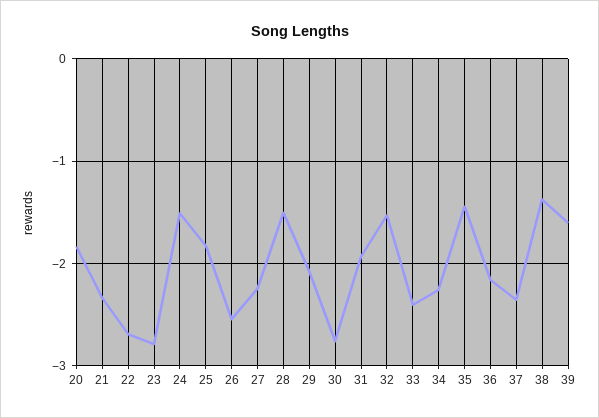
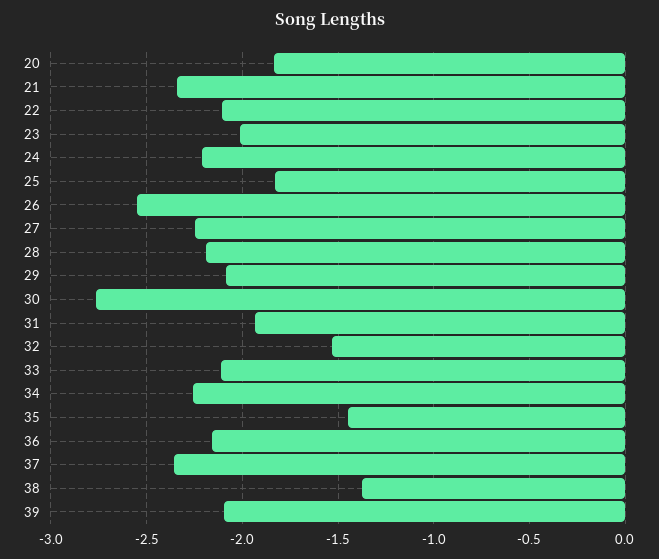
  {
    "20": -1.85,
    "21": -2.35,
-   "22": -2.7,
+   "22": -2.1,
-   "23": -2.8,
+   "23": -2,
-   "24": -1.5,
+   "24": -2.2,
    "25": -1.85,
    "26": -2.55,
    "27": -2.25,
-   "28": -1.5,
+   "28": -2.2,
    "29": -2.1,
    "30": -2.75,
    "31": -1.95,
    "32": -1.55,
-   "33": -2.4,
+   "33": -2.1,
    "34": -2.25,
    "35": -1.45,
    "36": -2.15,
    "37": -2.35,
    "38": -1.4,
-   "39": -1.6
+   "39": -2.1
  }

